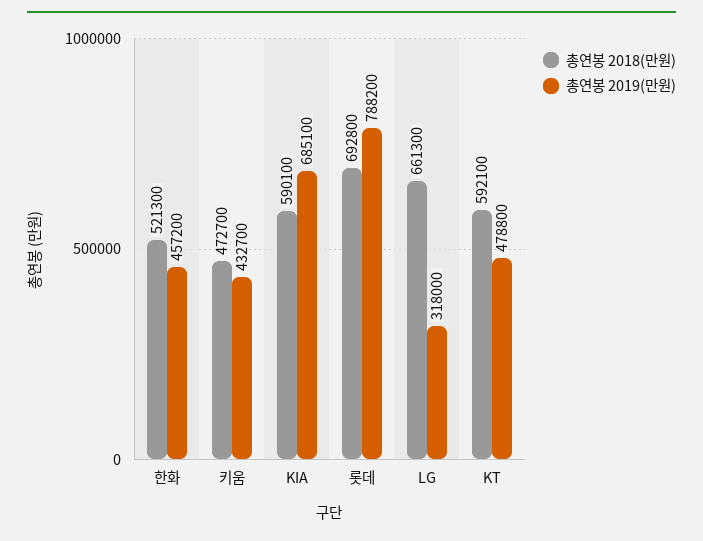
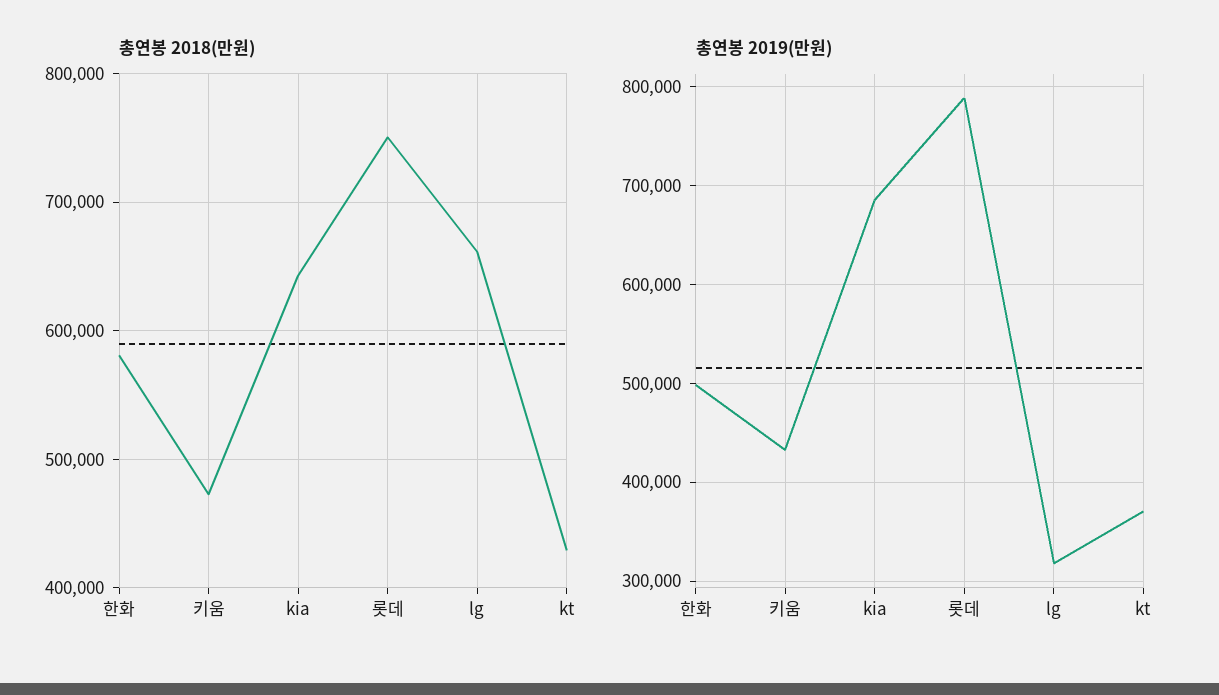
  {
    "총연봉 2018(만원)": {
-     "한화": 521300,
+     "한화": 580000,
      "키움": 472700,
-     "KIA": 590100,
+     "KIA": 640000,
-     "롯데": 692800,
+     "롯데": 750000,
      "LG": 661300,
-     "KT": 592100
+     "KT": 430000
    },
    "총연봉 2019(만원)": {
-     "한화": 457200,
+     "한화": 500000,
      "키움": 432700,
      "KIA": 685100,
      "롯데": 788200,
      "LG": 318000,
-     "KT": 478800
+     "KT": 370000
    }
  }

